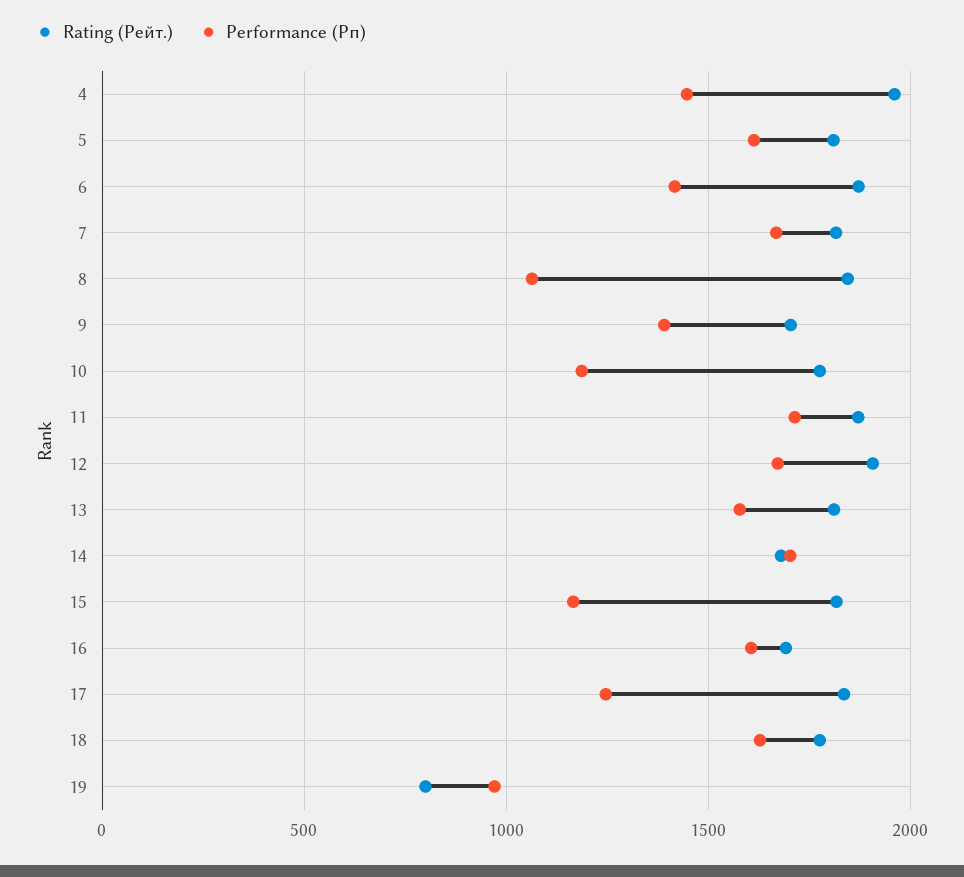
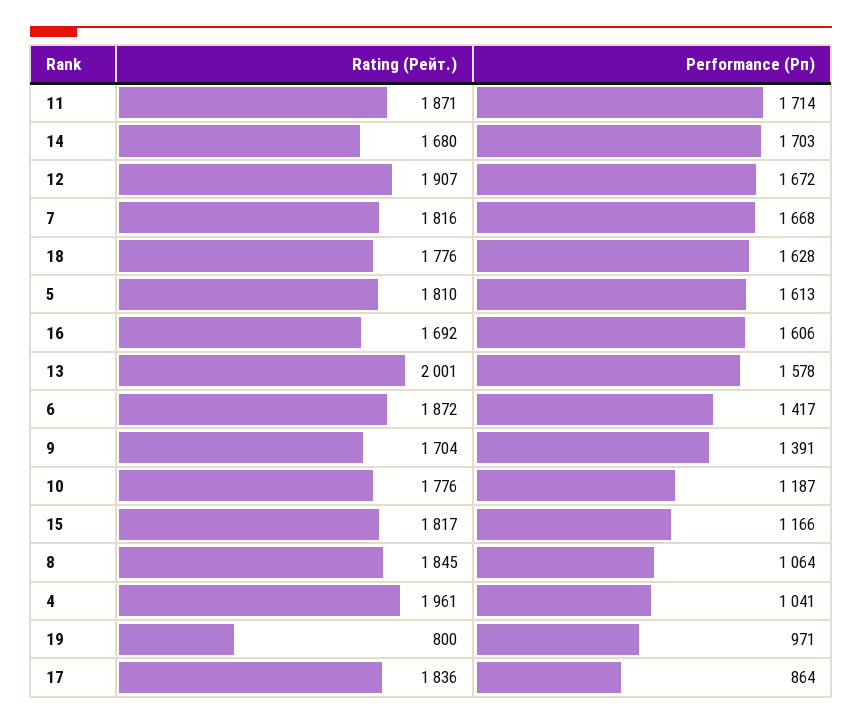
  {
    "Rating (Рейт.)": {
      "4": 1961,
      "5": 1810,
      "6": 1872,
      "7": 1816,
      "8": 1845,
      "9": 1704,
      "10": 1776,
      "11": 1871,
      "12": 1907,
-     "13": 1800,
+     "13": 2001,
      "14": 1680,
      "15": 1817,
      "16": 1692,
      "17": 1836,
      "18": 1776,
      "19": 800
    },
    "Performance (Рп)": {
-     "4": 1450,
+     "4": 1041,
      "5": 1613,
      "6": 1417,
      "7": 1668,
      "8": 1064,
      "9": 1391,
      "10": 1187,
      "11": 1714,
      "12": 1672,
      "13": 1578,
      "14": 1703,
      "15": 1166,
      "16": 1606,
-     "17": 1250,
+     "17": 864,
      "18": 1628,
      "19": 971
    }
  }

